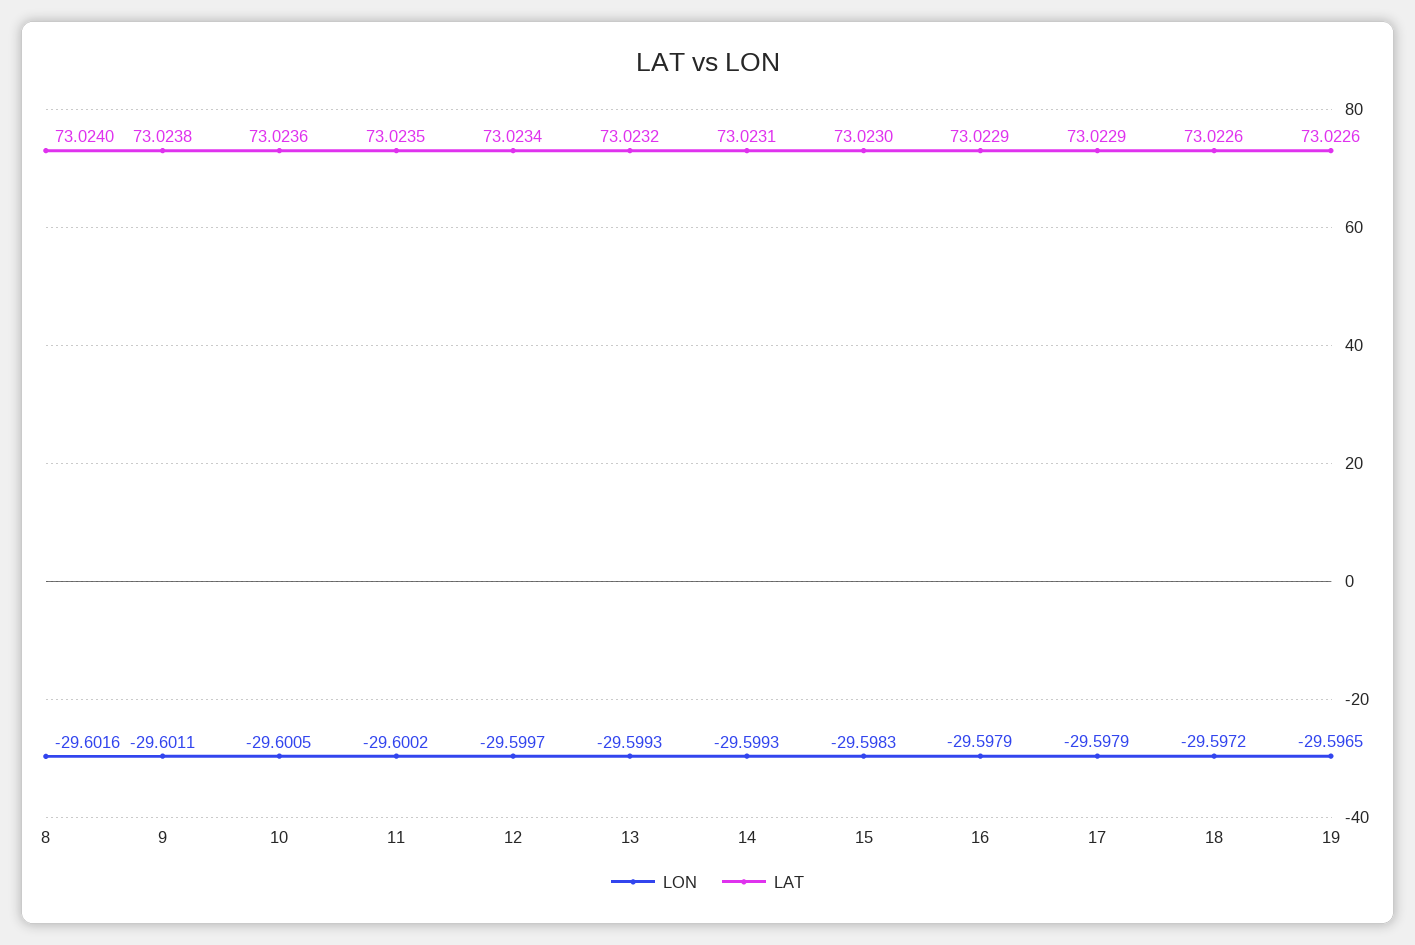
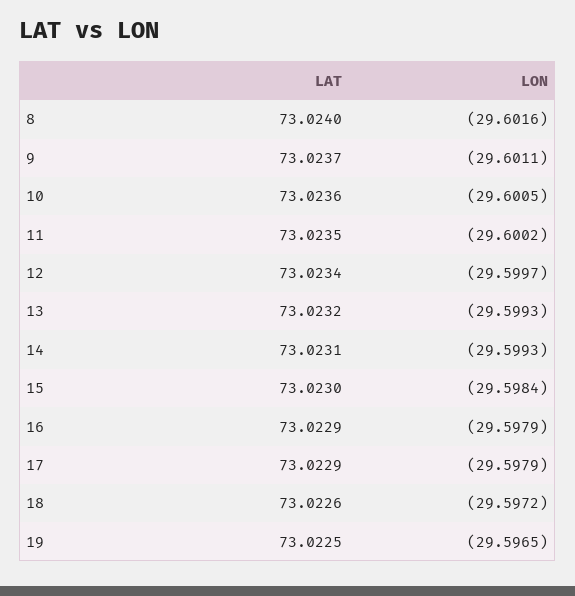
  {
    "LON": {
      "8": -29.6016,
      "9": -29.6011,
      "10": -29.6005,
      "11": -29.6002,
      "12": -29.5997,
      "13": -29.5993,
      "14": -29.5993,
-     "15": -29.5983,
+     "15": -29.5984,
      "16": -29.5979,
      "17": -29.5979,
      "18": -29.5972,
      "19": -29.5965
    },
    "LAT": {
      "8": 73.024,
-     "9": 73.0238,
+     "9": 73.0237,
      "10": 73.0236,
      "11": 73.0235,
      "12": 73.0234,
      "13": 73.0232,
      "14": 73.0231,
      "15": 73.023,
      "16": 73.0229,
      "17": 73.0229,
      "18": 73.0226,
-     "19": 73.0226
+     "19": 73.0225
    }
  }

